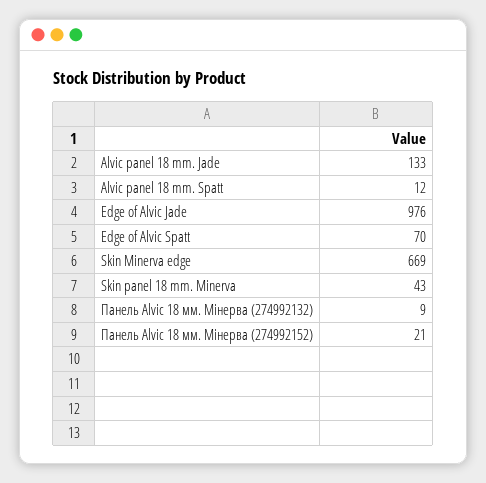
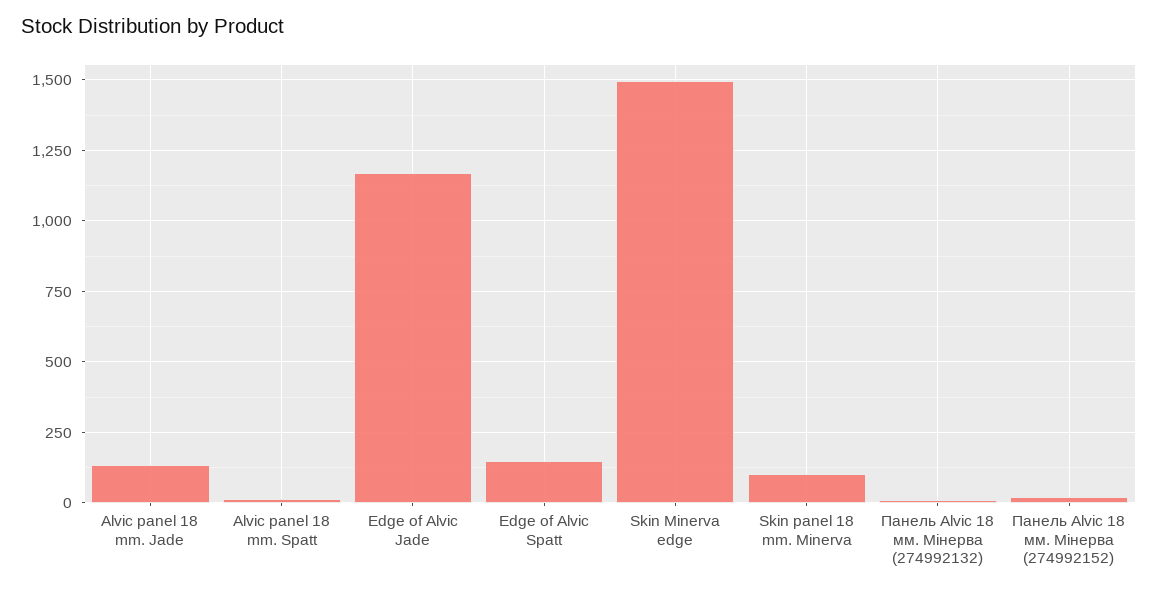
  {
    "Alvic panel 18 mm. Jade": 133,
    "Alvic panel 18 mm. Spatt": 12,
-   "Edge of Alvic Jade": 976,
+   "Edge of Alvic Jade": 1175,
-   "Edge of Alvic Spatt": 70,
+   "Edge of Alvic Spatt": 150,
-   "Skin Minerva edge": 669,
+   "Skin Minerva edge": 1500,
-   "Skin panel 18 mm. Minerva": 43,
+   "Skin panel 18 mm. Minerva": 100,
    "Панель Alvic 18 мм. Мінерва (274992132)": 9,
    "Панель Alvic 18 мм. Мінерва (274992152)": 21
  }

